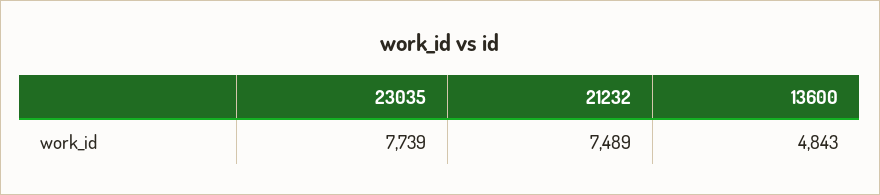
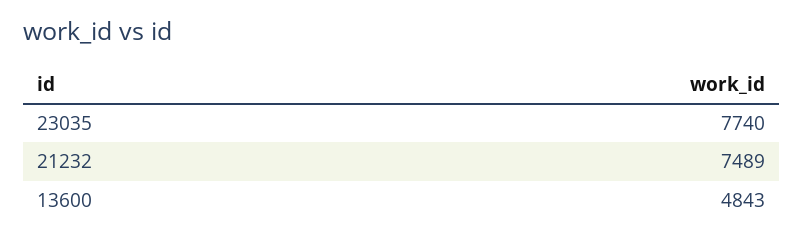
  {
-   "23035": 7739,
+   "23035": 7740,
    "21232": 7489,
    "13600": 4843
  }

